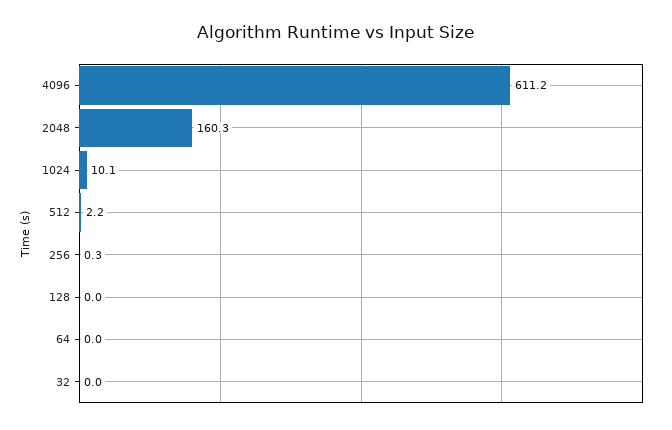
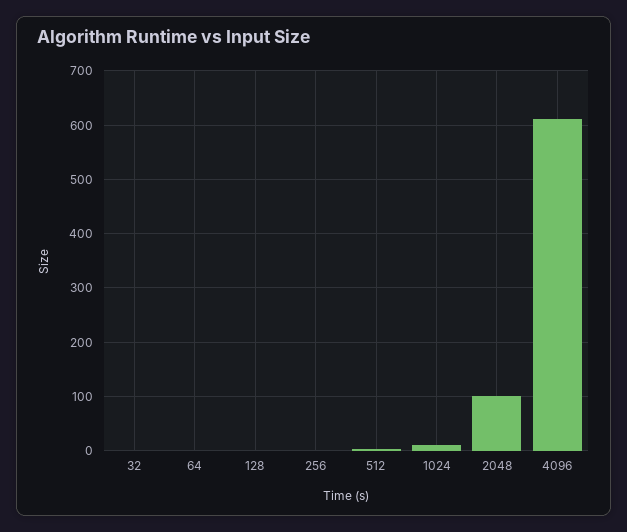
  {
    "4096": 611.2,
-   "2048": 160.3,
+   "2048": 100,
    "1024": 10.1,
    "512": 2.2,
    "256": 0.3,
    "128": 0,
    "64": 0,
    "32": 0
  }

